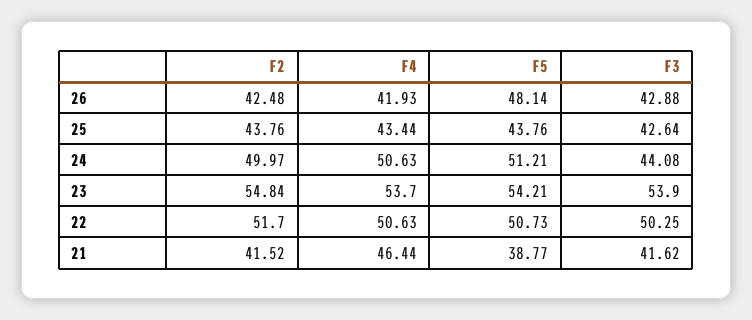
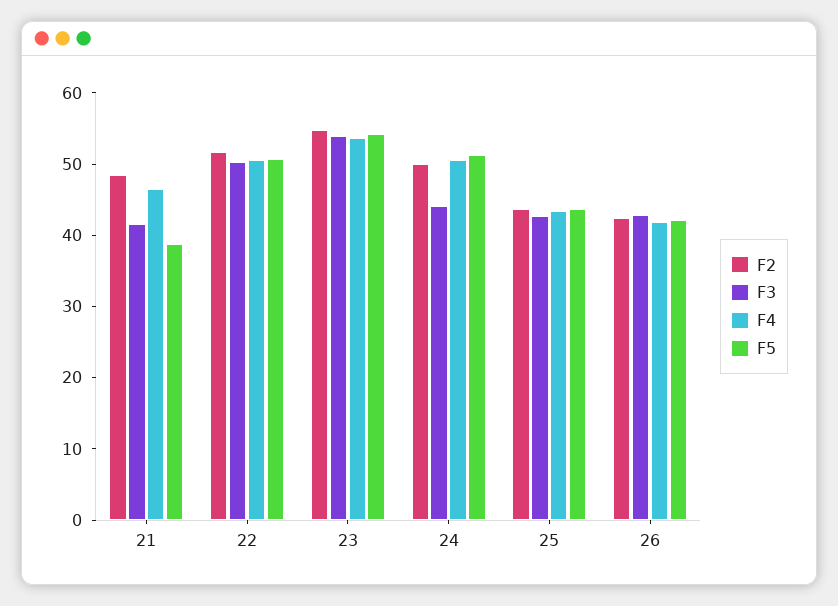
  {
    "F2": {
      "26": 42.48,
      "25": 43.76,
      "24": 49.97,
      "23": 54.84,
      "22": 51.7,
-     "21": 41.52
+     "21": 48
    },
    "F4": {
      "26": 41.93,
      "25": 43.44,
      "24": 50.63,
      "23": 53.7,
      "22": 50.63,
      "21": 46.44
    },
    "F5": {
-     "26": 48.14,
+     "26": 42,
      "25": 43.76,
      "24": 51.21,
      "23": 54.21,
      "22": 50.73,
      "21": 38.77
    },
    "F3": {
      "26": 42.88,
      "25": 42.64,
      "24": 44.08,
      "23": 53.9,
      "22": 50.25,
      "21": 41.62
    }
  }

